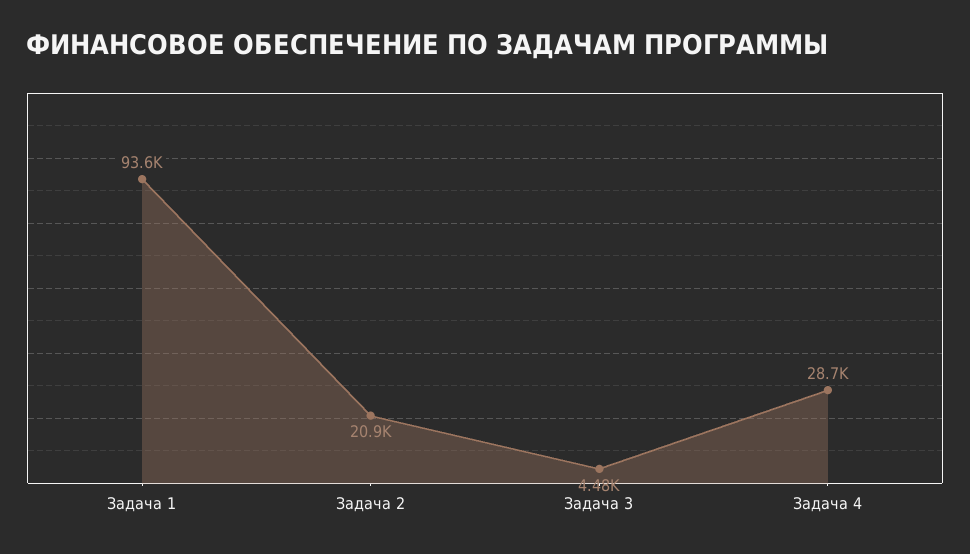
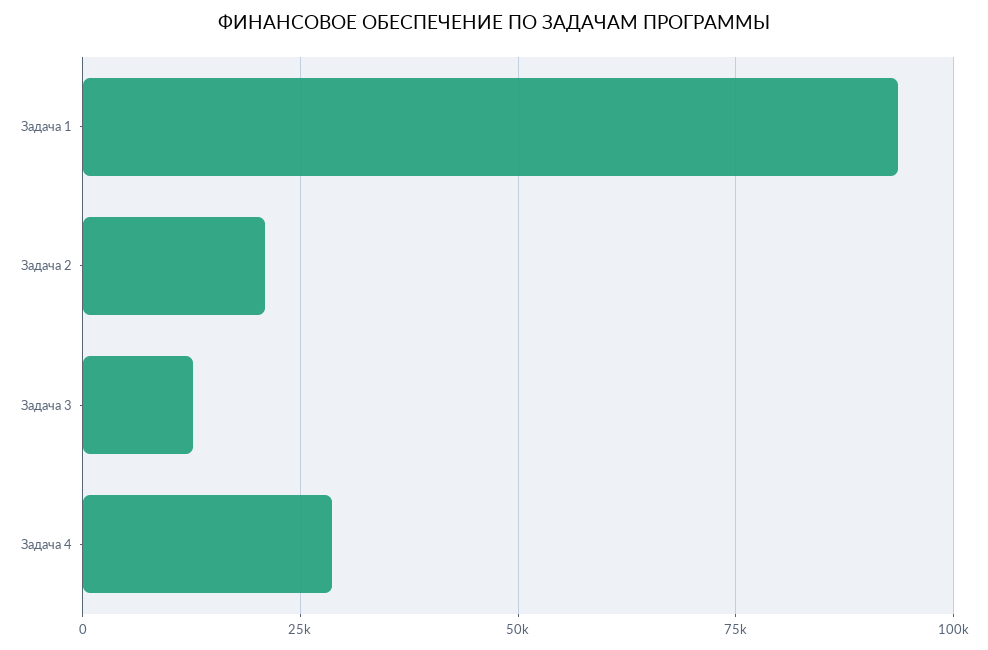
  {
    "Задача 1": 93600,
    "Задача 2": 20900,
-   "Задача 3": 4480,
+   "Задача 3": 12500,
    "Задача 4": 28700
  }

